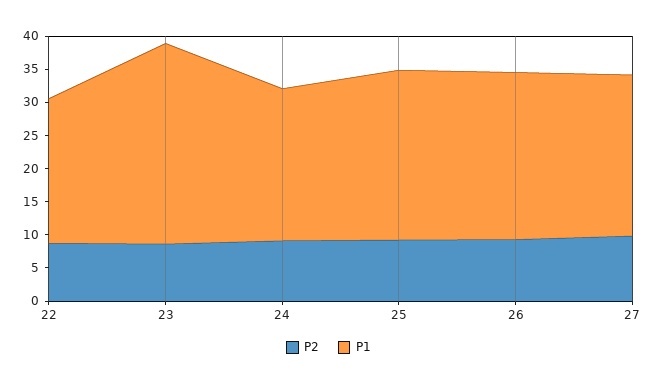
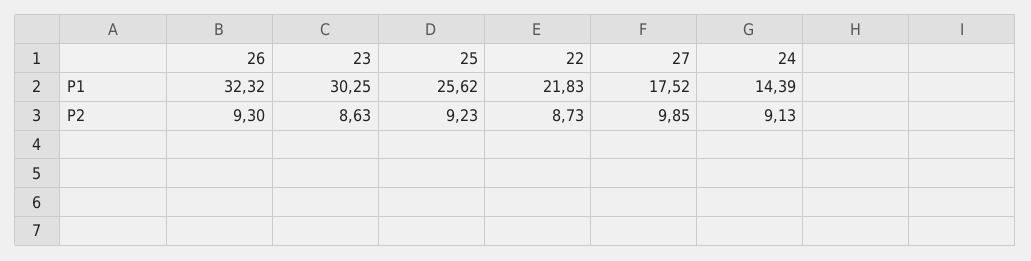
  {
    "P2": {
      "22": 8.73,
      "23": 8.63,
      "24": 9.13,
      "25": 9.23,
      "26": 9.3,
      "27": 9.85
    },
    "P1": {
      "22": 21.83,
      "23": 30.25,
-     "24": 22.5,
+     "24": 14.39,
      "25": 25.62,
-     "26": 25,
+     "26": 32.32,
-     "27": 25
+     "27": 17.52
    }
  }

